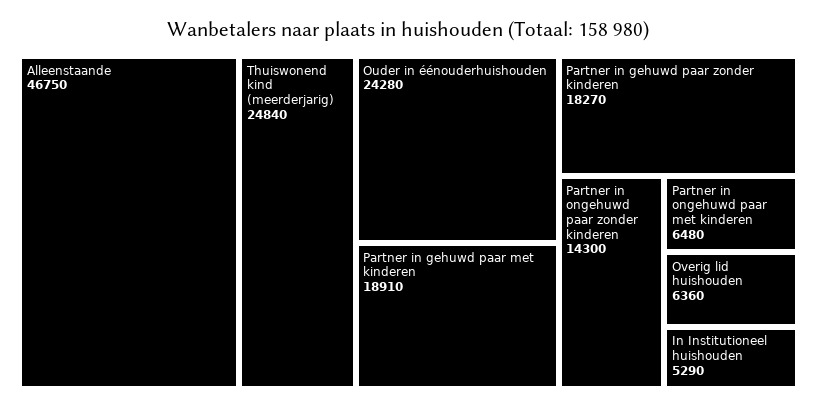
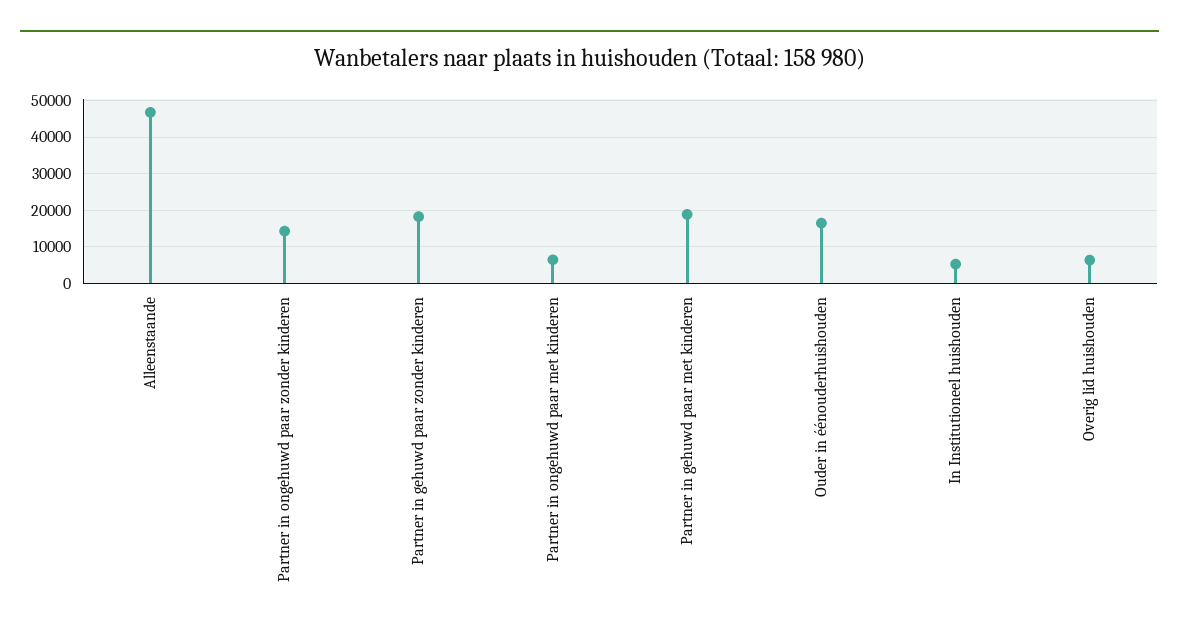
  {
    "Alleenstaande": 46750,
-   "Thuiswonend kind (meerderjarig)": 24840,
-   "Ouder in éénouderhuishouden": 24280,
+   "Ouder in éénouderhuishouden": 16000,
    "Partner in gehuwd paar met kinderen": 18910,
    "Partner in gehuwd paar zonder kinderen": 18270,
    "Partner in ongehuwd paar zonder kinderen": 14300,
    "Partner in ongehuwd paar met kinderen": 6480,
    "Overig lid huishouden": 6360,
    "In Institutioneel huishouden": 5290
  }

